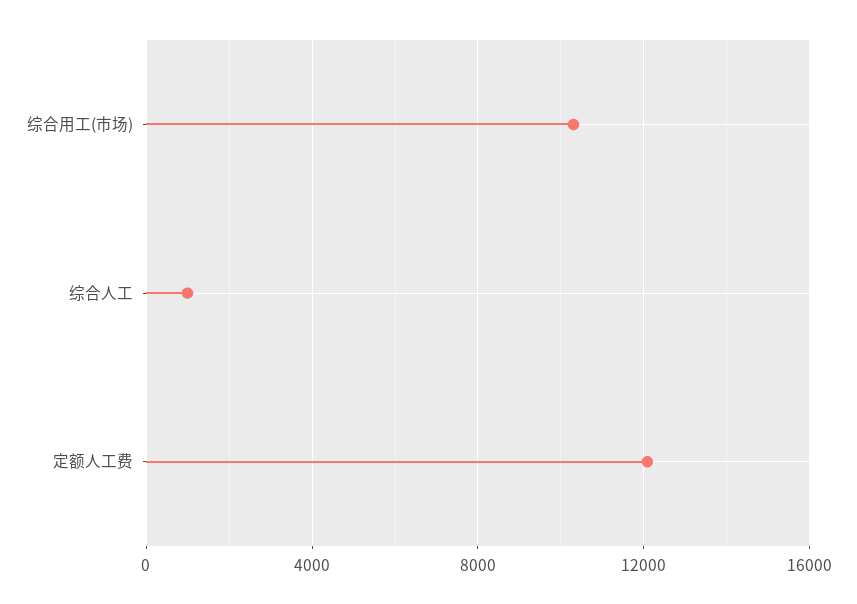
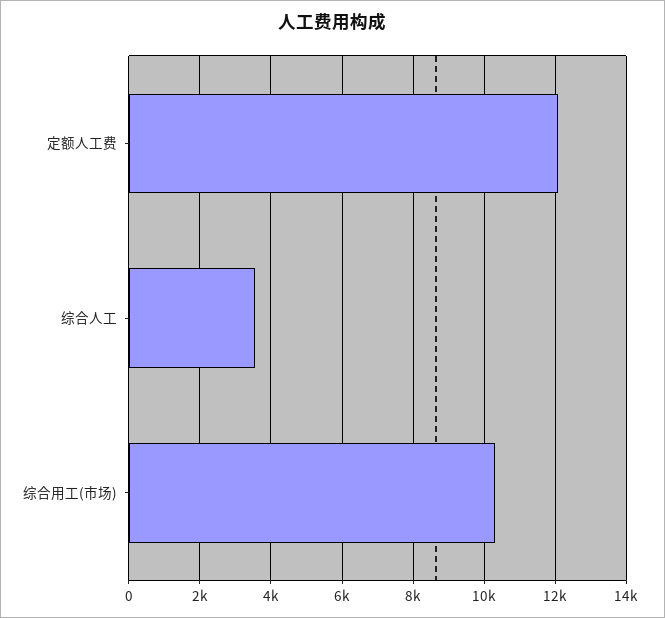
  {
    "综合用工(市场)": 10400,
-   "综合人工": 1000,
+   "综合人工": 3600,
    "定额人工费": 12000
  }

